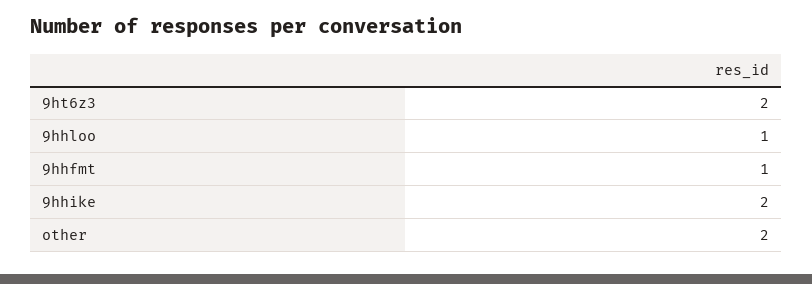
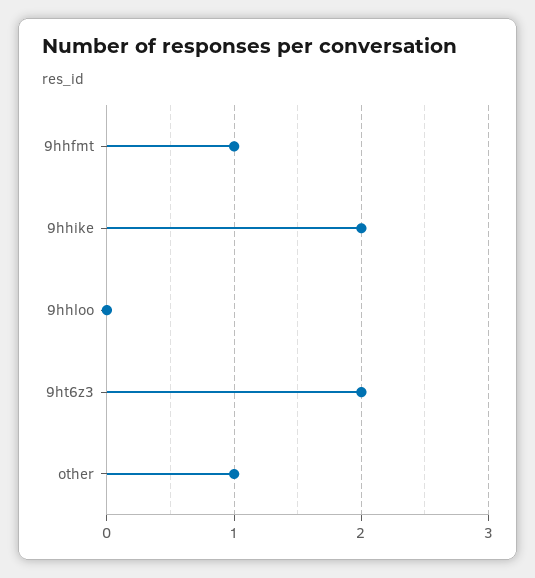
  {
    "9ht6z3": 2,
-   "9hhloo": 1,
+   "9hhloo": 0,
    "9hhfmt": 1,
    "9hhike": 2,
-   "other": 2
+   "other": 1
  }

